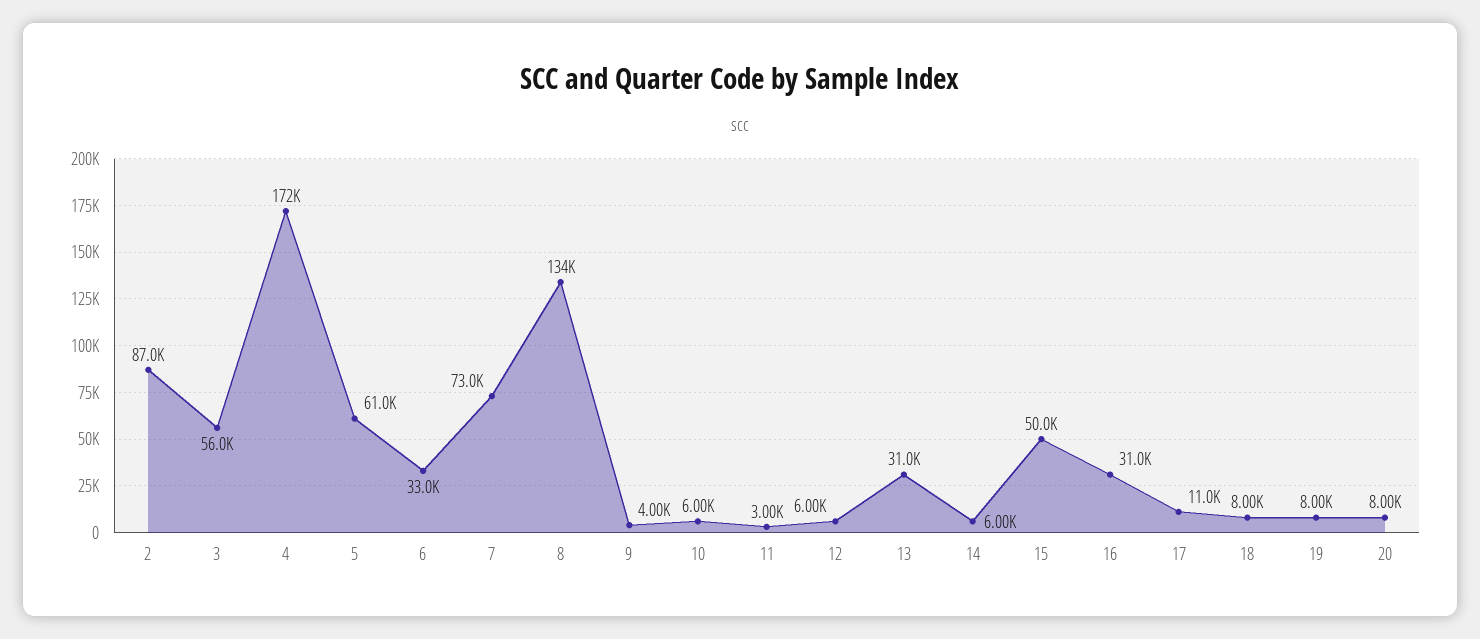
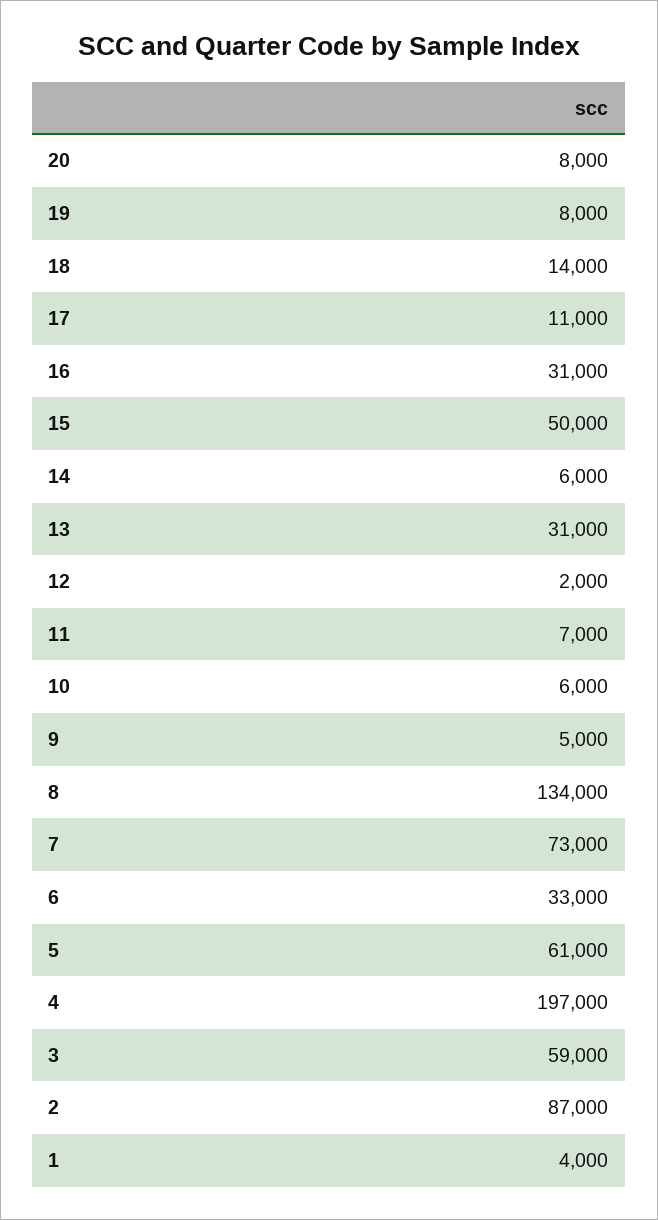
  {
    "2": 87000,
-   "3": 56000,
+   "3": 59000,
-   "4": 172000,
+   "4": 197000,
    "5": 61000,
    "6": 33000,
    "7": 73000,
    "8": 134000,
-   "9": 4000,
+   "9": 5000,
    "10": 6000,
-   "11": 3000,
+   "11": 7000,
-   "12": 6000,
+   "12": 2000,
    "13": 31000,
    "14": 6000,
    "15": 50000,
    "16": 31000,
    "17": 11000,
-   "18": 8000,
+   "18": 14000,
    "19": 8000,
-   "20": 8000
+   "20": 8000,
+   "1": 4000
  }

